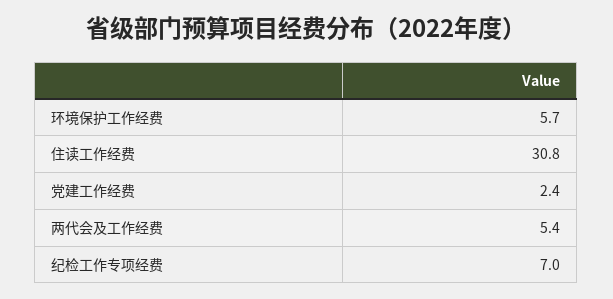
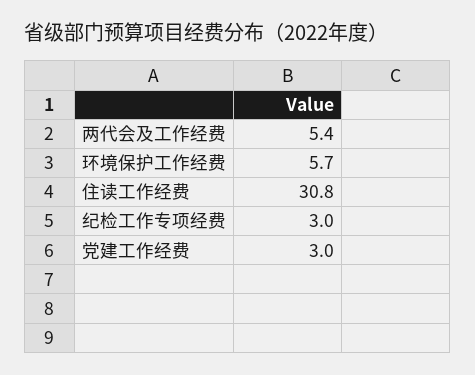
  {
    "环境保护工作经费": 5.7,
    "住读工作经费": 30.8,
-   "党建工作经费": 2.4,
+   "党建工作经费": 3,
    "两代会及工作经费": 5.4,
-   "纪检工作专项经费": 7
+   "纪检工作专项经费": 3
  }

